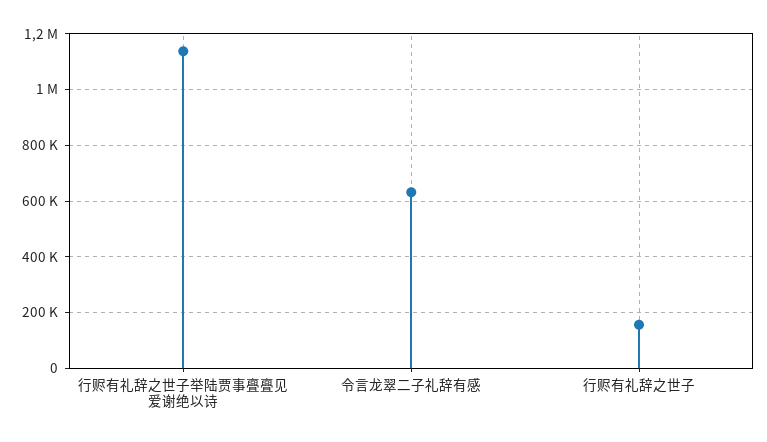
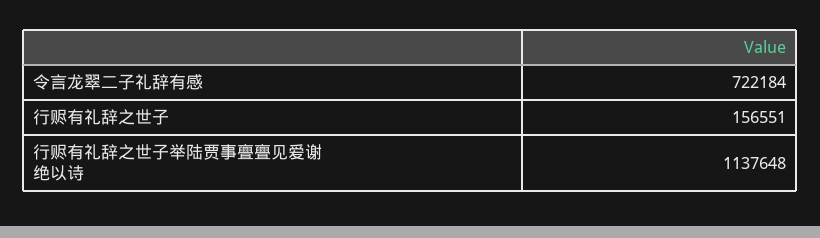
  {
    "行赆有礼辞之世子举陆贾事亹亹见爱谢绝以诗": 1137648,
-   "令言龙翠二子礼辞有感": 625000,
+   "令言龙翠二子礼辞有感": 722184,
    "行赆有礼辞之世子": 156551
  }

